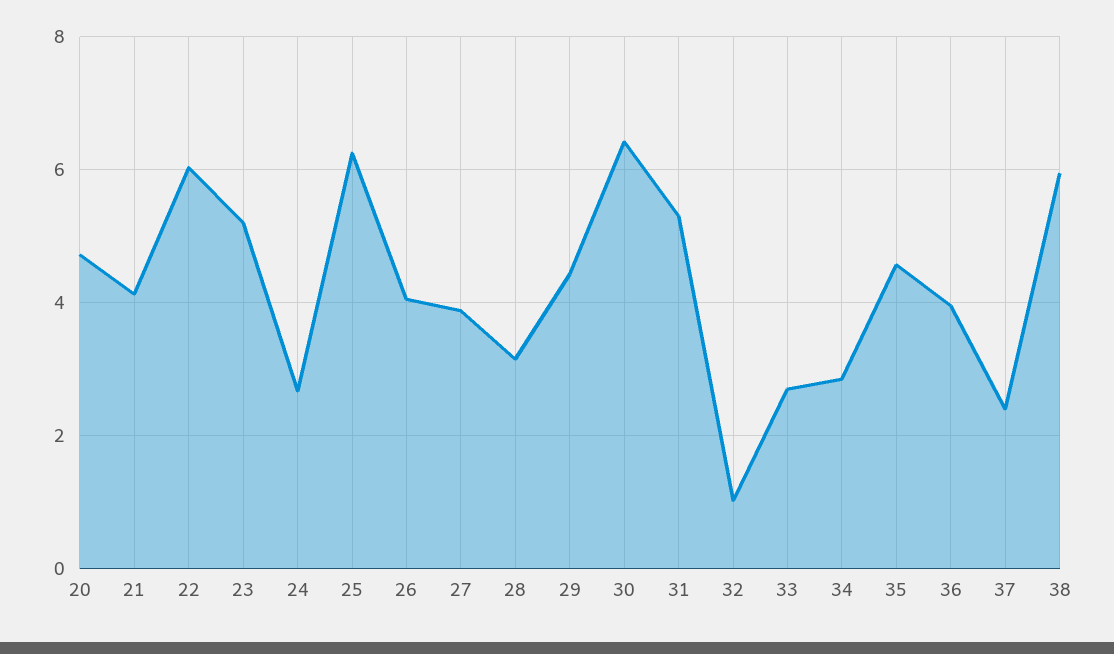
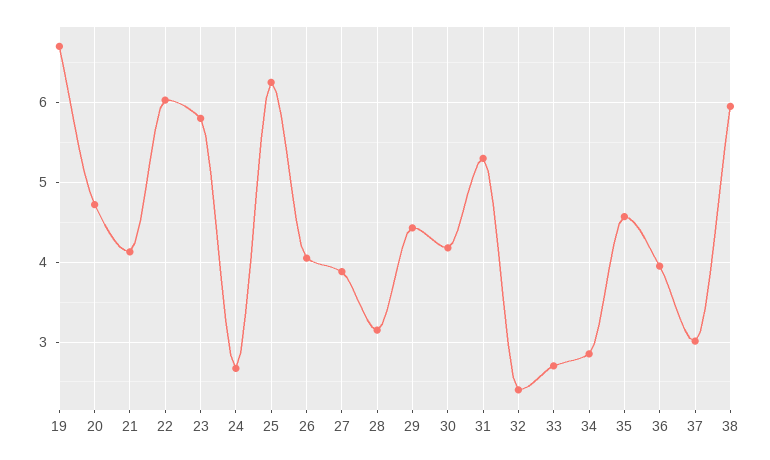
  {
    "20": 4.7,
    "21": 4.1,
    "22": 6,
-   "23": 5.2,
+   "23": 5.8,
    "24": 2.7,
    "25": 6.3,
    "26": 4.1,
    "27": 3.9,
    "28": 3.2,
    "29": 4.4,
-   "30": 6.4,
+   "30": 4.2,
    "31": 5.3,
-   "32": 1,
+   "32": 2.4,
    "33": 2.7,
    "34": 2.9,
    "35": 4.6,
    "36": 4,
-   "37": 2.4,
+   "37": 3,
-   "38": 6
+   "38": 6,
+   "19": 6.7
  }

